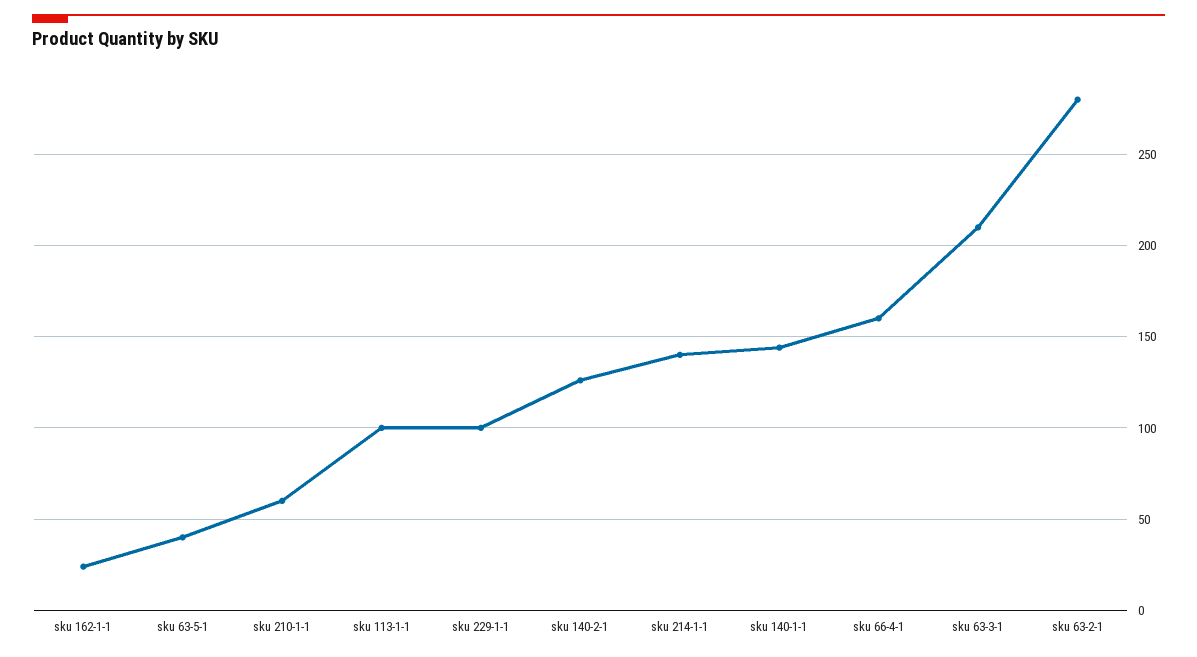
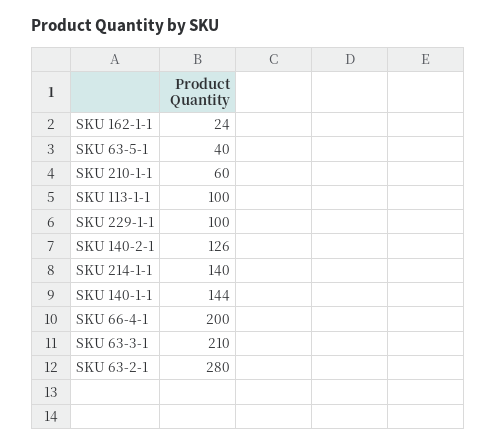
  {
    "sku 162-1-1": 24,
    "sku 63-5-1": 40,
    "sku 210-1-1": 60,
    "sku 113-1-1": 100,
    "sku 229-1-1": 100,
    "sku 140-2-1": 126,
    "sku 214-1-1": 140,
    "sku 140-1-1": 144,
-   "sku 66-4-1": 160,
+   "sku 66-4-1": 200,
    "sku 63-3-1": 210,
    "sku 63-2-1": 280
  }

